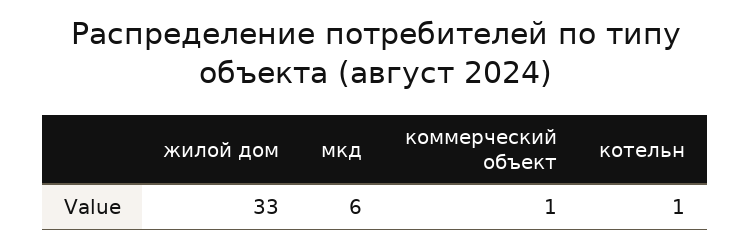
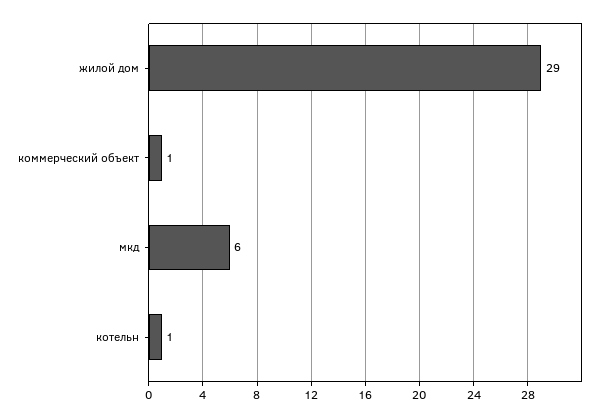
  {
-   "жилой дом": 33,
+   "жилой дом": 29,
    "мкд": 6,
    "коммерческий объект": 1,
    "котельн": 1
  }

